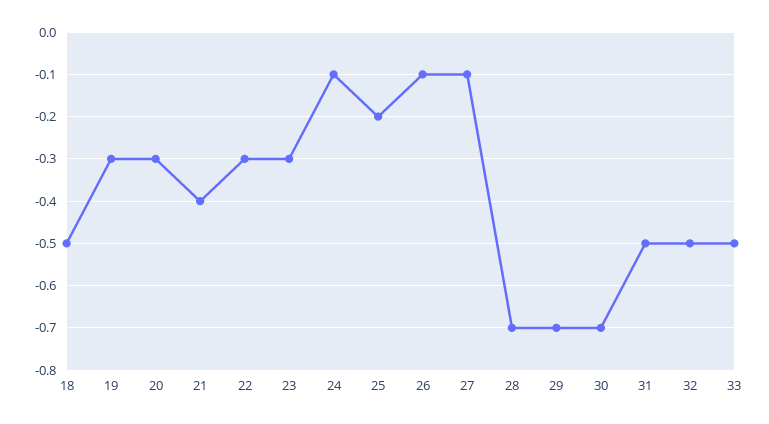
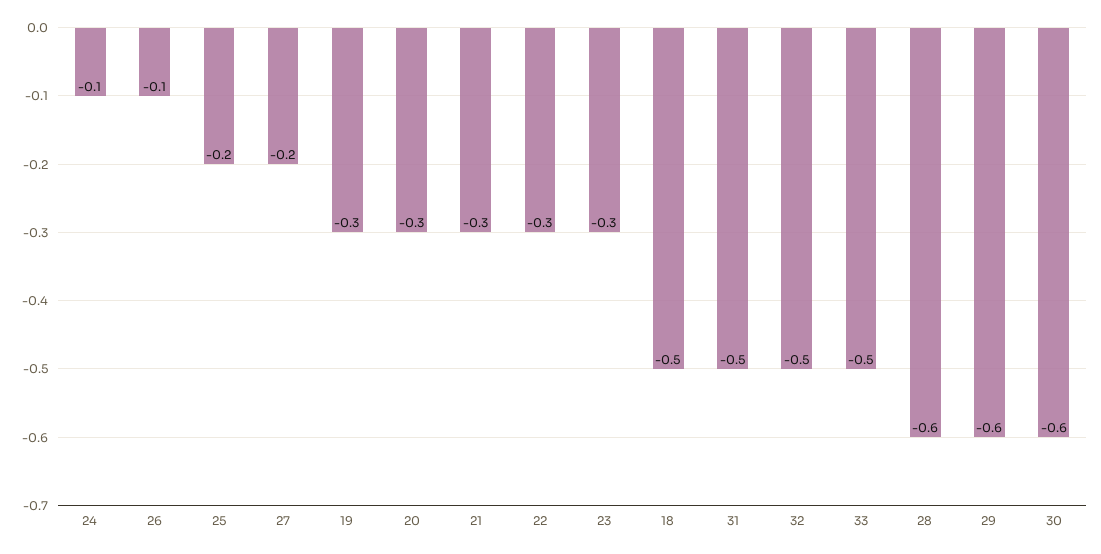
  {
    "18": -0.5,
    "19": -0.3,
    "20": -0.3,
-   "21": -0.4,
+   "21": -0.3,
    "22": -0.3,
    "23": -0.3,
    "24": -0.1,
    "25": -0.2,
    "26": -0.1,
-   "27": -0.1,
+   "27": -0.2,
-   "28": -0.7,
+   "28": -0.6,
-   "29": -0.7,
+   "29": -0.6,
-   "30": -0.7,
+   "30": -0.6,
    "31": -0.5,
    "32": -0.5,
    "33": -0.5
  }

